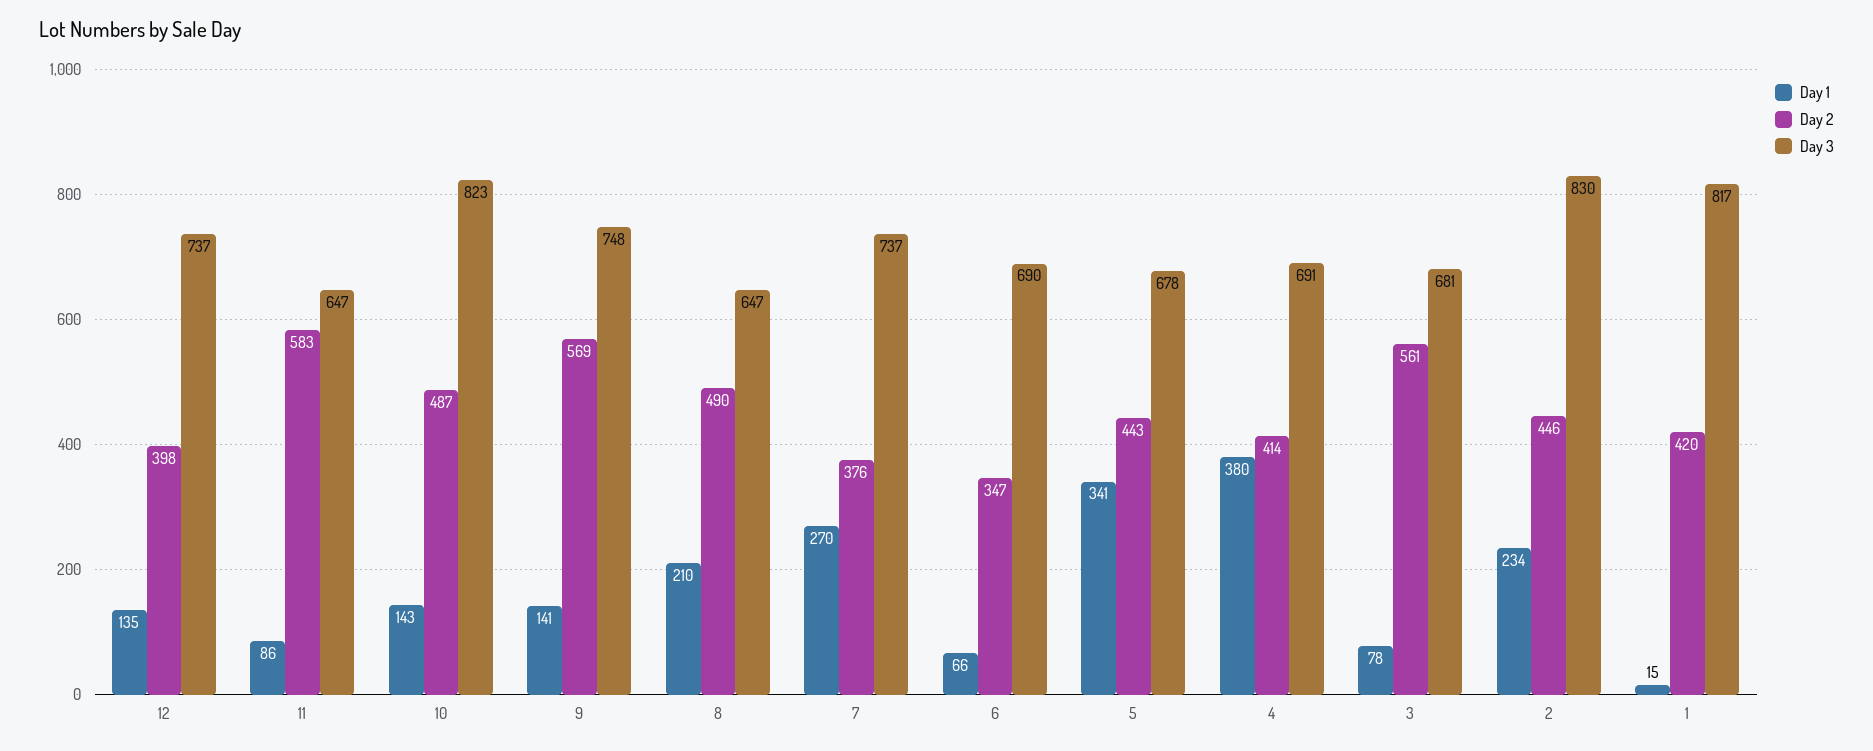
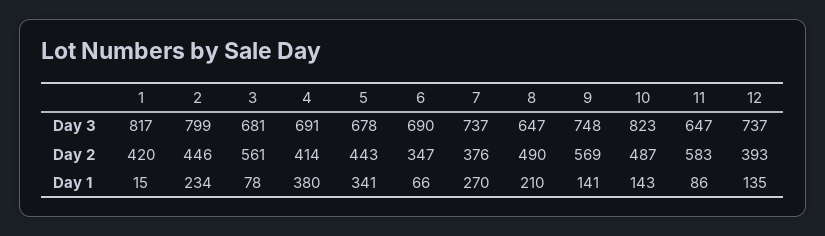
  {
    "Day 1": {
      "12": 135,
      "11": 86,
      "10": 143,
      "9": 141,
      "8": 210,
      "7": 270,
      "6": 66,
      "5": 341,
      "4": 380,
      "3": 78,
      "2": 234,
      "1": 15
    },
    "Day 2": {
-     "12": 398,
+     "12": 393,
      "11": 583,
      "10": 487,
      "9": 569,
      "8": 490,
      "7": 376,
      "6": 347,
      "5": 443,
      "4": 414,
      "3": 561,
      "2": 446,
      "1": 420
    },
    "Day 3": {
      "12": 737,
      "11": 647,
      "10": 823,
      "9": 748,
      "8": 647,
      "7": 737,
      "6": 690,
      "5": 678,
      "4": 691,
      "3": 681,
-     "2": 830,
+     "2": 799,
      "1": 817
    }
  }

